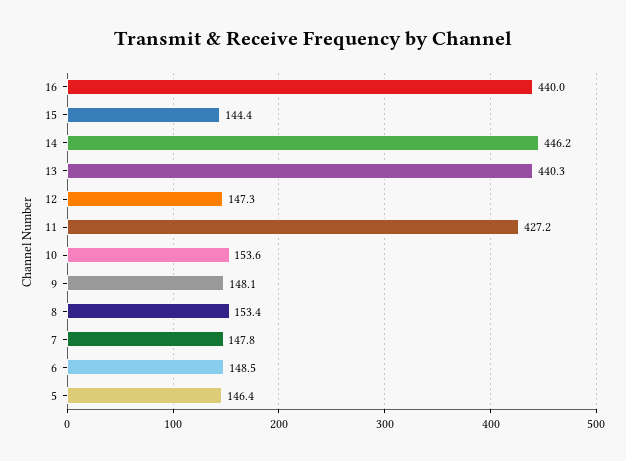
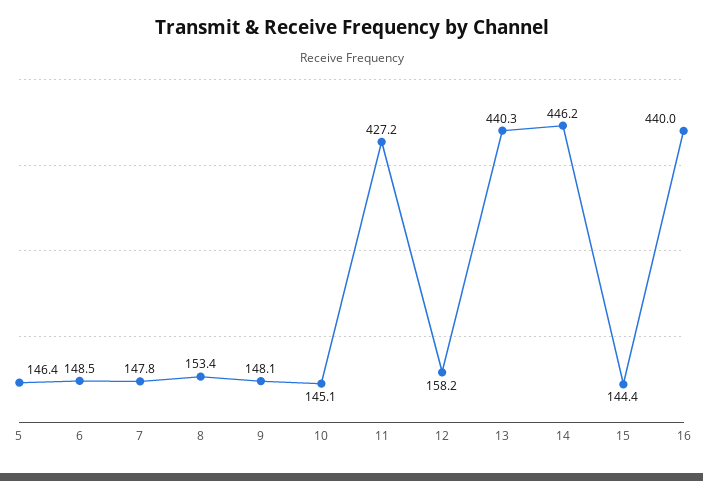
  {
    "16": 440,
    "15": 144.4,
    "14": 446.2,
    "13": 440.3,
-   "12": 147.3,
+   "12": 158.2,
    "11": 427.2,
-   "10": 153.6,
+   "10": 145.1,
    "9": 148.1,
    "8": 153.4,
    "7": 147.8,
    "6": 148.5,
    "5": 146.4
  }

